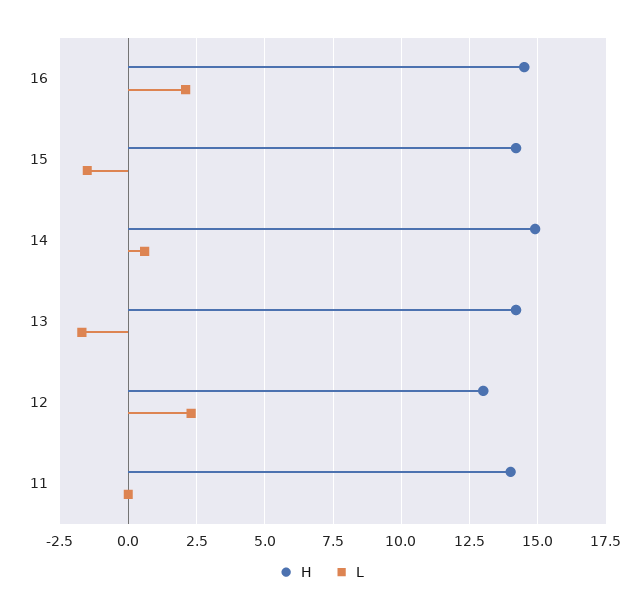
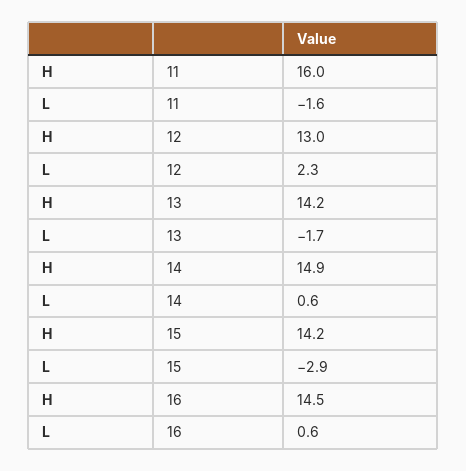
  {
    "H": {
      "16": 14.5,
      "15": 14.2,
      "14": 14.9,
      "13": 14.2,
      "12": 13,
-     "11": 14
+     "11": 16
    },
    "L": {
-     "16": 2,
+     "16": 0.6,
-     "15": -1.5,
+     "15": -2.9,
      "14": 0.6,
      "13": -1.7,
      "12": 2.3,
-     "11": 0
+     "11": -1.6
    }
  }

